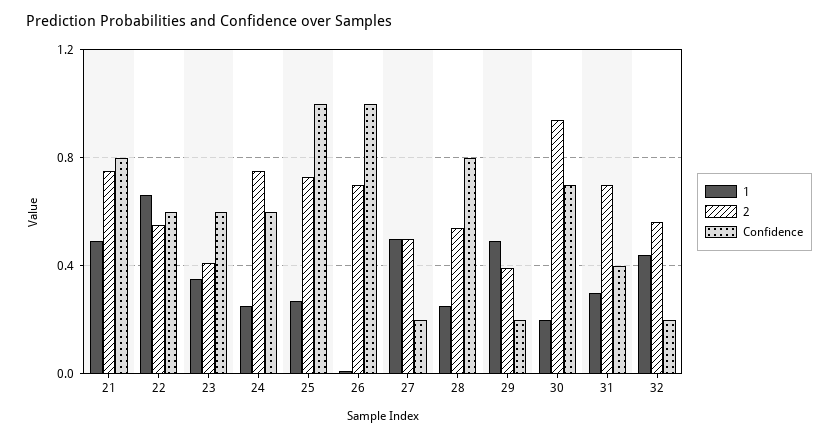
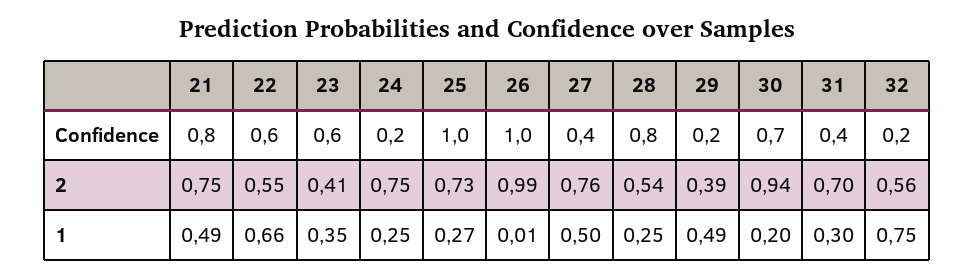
  {
    "1": {
      "21": 0.49,
      "22": 0.66,
      "23": 0.35,
      "24": 0.25,
      "25": 0.27,
      "26": 0.01,
      "27": 0.5,
      "28": 0.25,
      "29": 0.49,
      "30": 0.2,
      "31": 0.3,
-     "32": 0.45
+     "32": 0.75
    },
    "2": {
      "21": 0.75,
      "22": 0.55,
      "23": 0.41,
      "24": 0.75,
      "25": 0.73,
-     "26": 0.7,
+     "26": 0.99,
-     "27": 0.5,
+     "27": 0.76,
      "28": 0.54,
      "29": 0.39,
      "30": 0.94,
      "31": 0.7,
      "32": 0.56
    },
    "Confidence": {
      "21": 0.8,
      "22": 0.6,
      "23": 0.6,
-     "24": 0.6,
+     "24": 0.2,
      "25": 1,
      "26": 1,
-     "27": 0.2,
+     "27": 0.4,
      "28": 0.8,
      "29": 0.2,
      "30": 0.7,
      "31": 0.4,
      "32": 0.2
    }
  }

